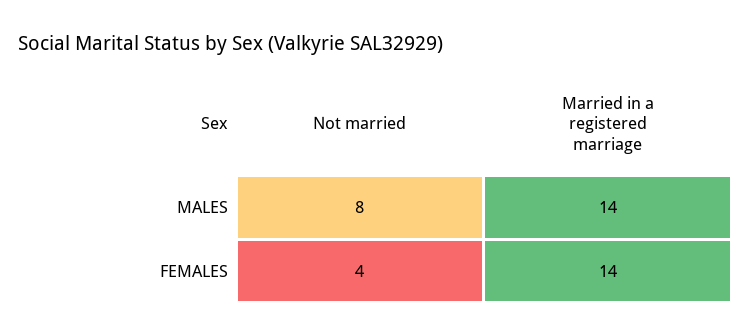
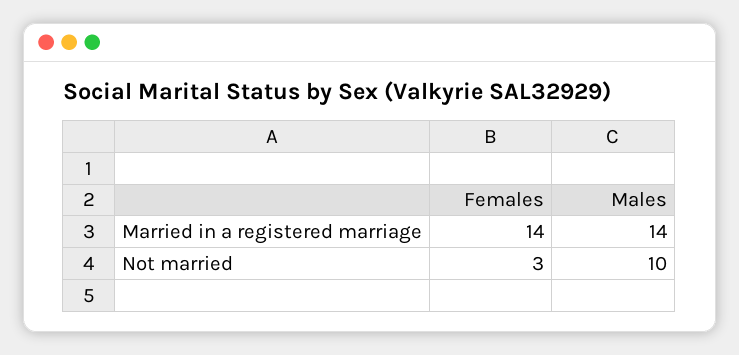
  {
    "Not married": {
-     "MALES": 8,
+     "MALES": 10,
-     "FEMALES": 4
+     "FEMALES": 3
    },
    "Married in a registered marriage": {
      "MALES": 14,
      "FEMALES": 14
    }
  }

